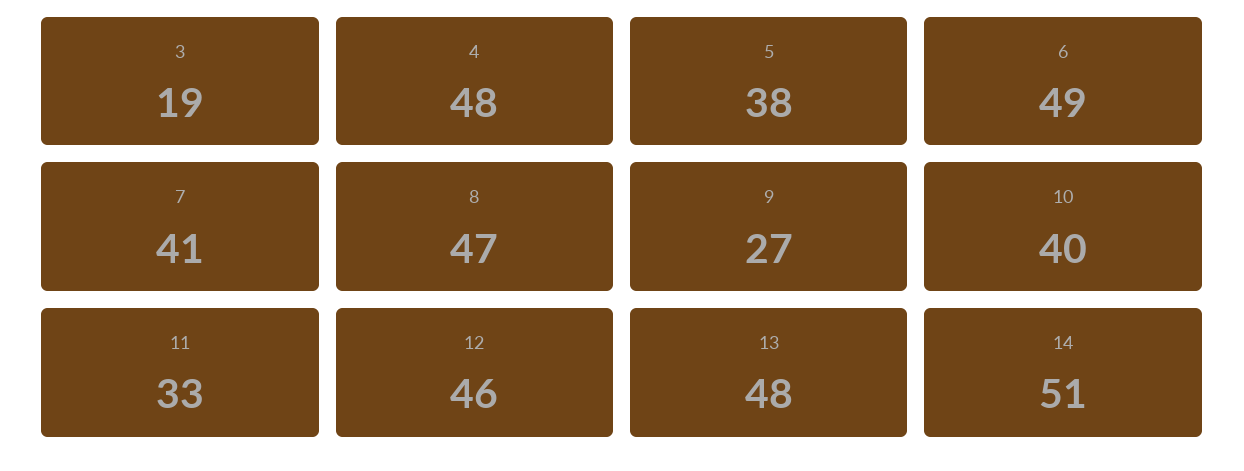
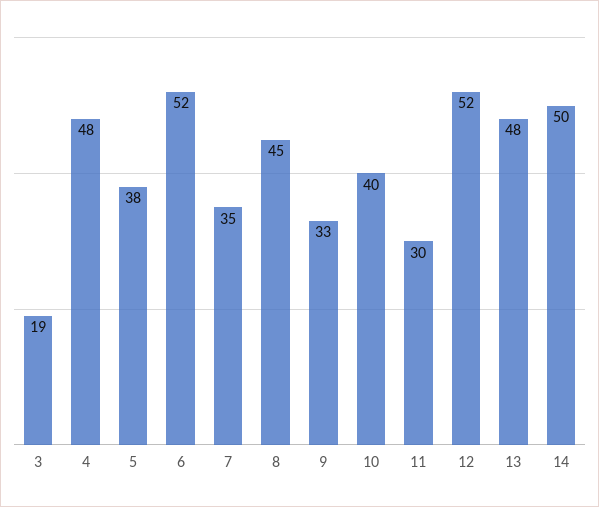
  {
    "3": 19,
    "4": 48,
    "5": 38,
-   "6": 49,
+   "6": 52,
-   "7": 41,
+   "7": 35,
-   "8": 47,
+   "8": 45,
-   "9": 27,
+   "9": 33,
    "10": 40,
-   "11": 33,
+   "11": 30,
-   "12": 46,
+   "12": 52,
    "13": 48,
-   "14": 51
+   "14": 50
  }

